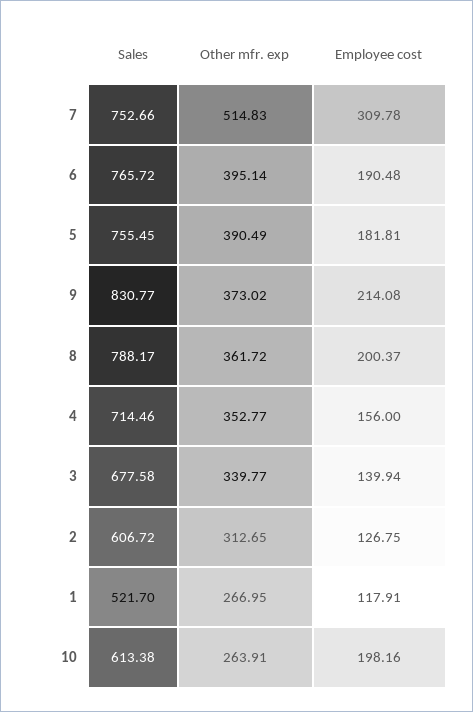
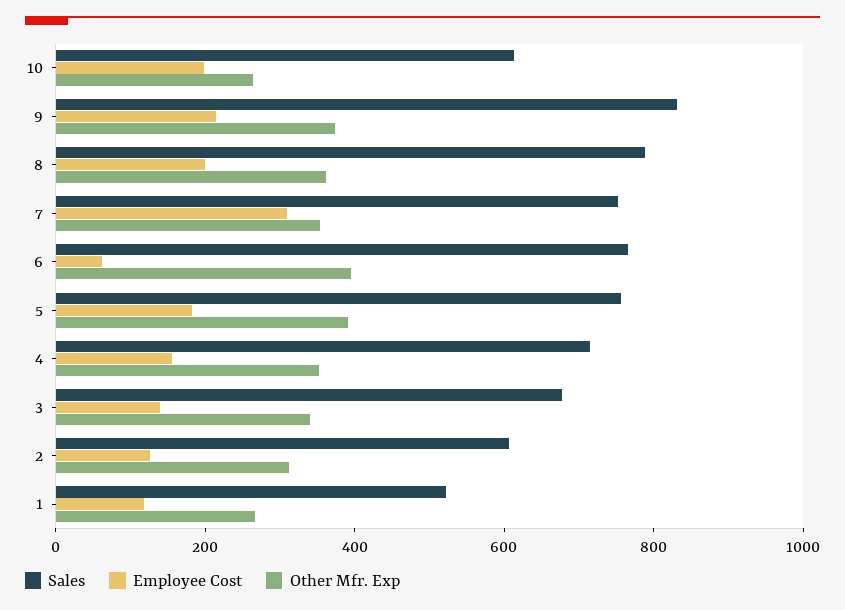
  {
    "Sales": {
      "7": 752.66,
      "6": 765.72,
      "5": 755.45,
      "9": 830.77,
      "8": 788.17,
      "4": 714.46,
      "3": 677.58,
      "2": 606.72,
      "1": 521.7,
      "10": 613.38
    },
    "Other mfr. exp": {
-     "7": 514.83,
+     "7": 350,
      "6": 395.14,
      "5": 390.49,
      "9": 373.02,
      "8": 361.72,
      "4": 352.77,
      "3": 339.77,
      "2": 312.65,
      "1": 266.95,
      "10": 263.91
    },
    "Employee cost": {
      "7": 309.78,
-     "6": 190.48,
+     "6": 50,
      "5": 181.81,
      "9": 214.08,
      "8": 200.37,
      "4": 156,
      "3": 139.94,
      "2": 126.75,
      "1": 117.91,
      "10": 198.16
    }
  }

